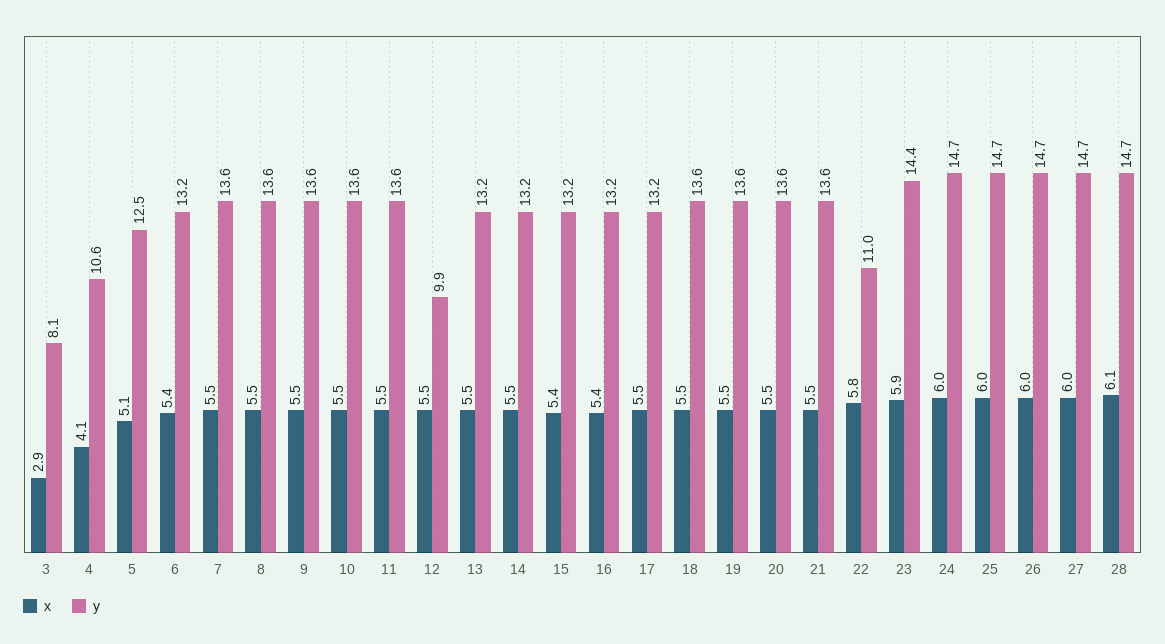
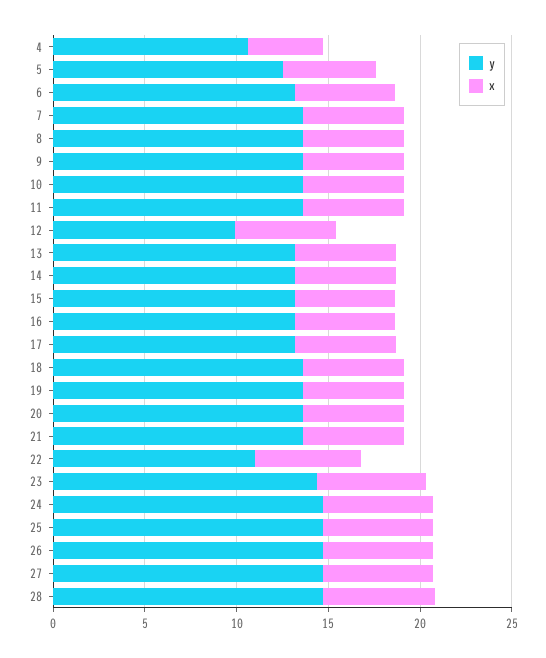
  {
    "x": {
-     "3": 2.9,
      "4": 4.1,
      "5": 5.1,
      "6": 5.4,
      "7": 5.5,
      "8": 5.5,
      "9": 5.5,
      "10": 5.5,
      "11": 5.5,
      "12": 5.5,
      "13": 5.5,
      "14": 5.5,
      "15": 5.4,
      "16": 5.4,
      "17": 5.5,
      "18": 5.5,
      "19": 5.5,
      "20": 5.5,
      "21": 5.5,
      "22": 5.8,
      "23": 5.9,
      "24": 6,
      "25": 6,
      "26": 6,
      "27": 6,
      "28": 6.1
    },
    "y": {
-     "3": 8.1,
      "4": 10.6,
      "5": 12.5,
      "6": 13.2,
      "7": 13.6,
      "8": 13.6,
      "9": 13.6,
      "10": 13.6,
      "11": 13.6,
      "12": 9.9,
      "13": 13.2,
      "14": 13.2,
      "15": 13.2,
      "16": 13.2,
      "17": 13.2,
      "18": 13.6,
      "19": 13.6,
      "20": 13.6,
      "21": 13.6,
      "22": 11,
      "23": 14.4,
      "24": 14.7,
      "25": 14.7,
      "26": 14.7,
      "27": 14.7,
      "28": 14.7
    }
  }

